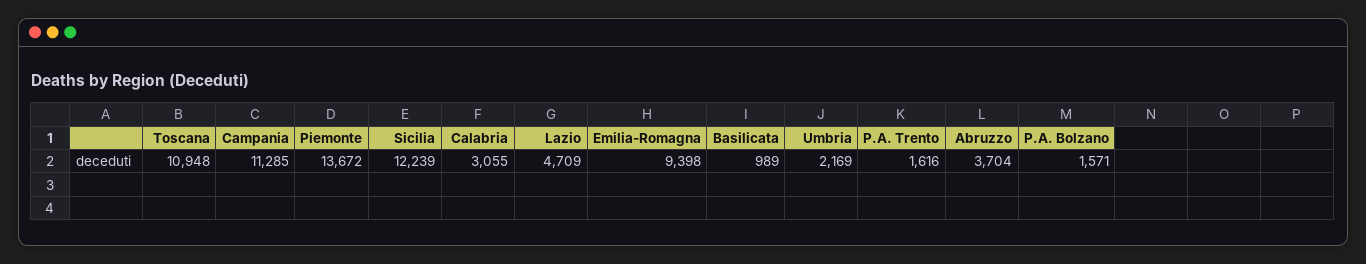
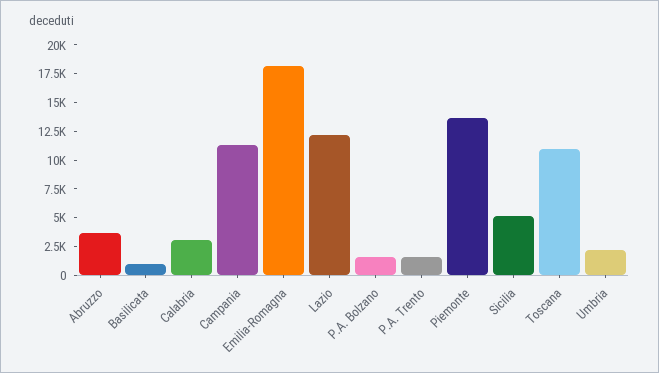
  {
    "Toscana": 10948,
    "Campania": 11285,
    "Piemonte": 13672,
-   "Sicilia": 12239,
+   "Sicilia": 5000,
    "Calabria": 3055,
-   "Lazio": 4709,
+   "Lazio": 12500,
-   "Emilia-Romagna": 9398,
+   "Emilia-Romagna": 17500,
    "Basilicata": 989,
    "Umbria": 2169,
    "P.A. Trento": 1616,
    "Abruzzo": 3704,
    "P.A. Bolzano": 1571
  }

